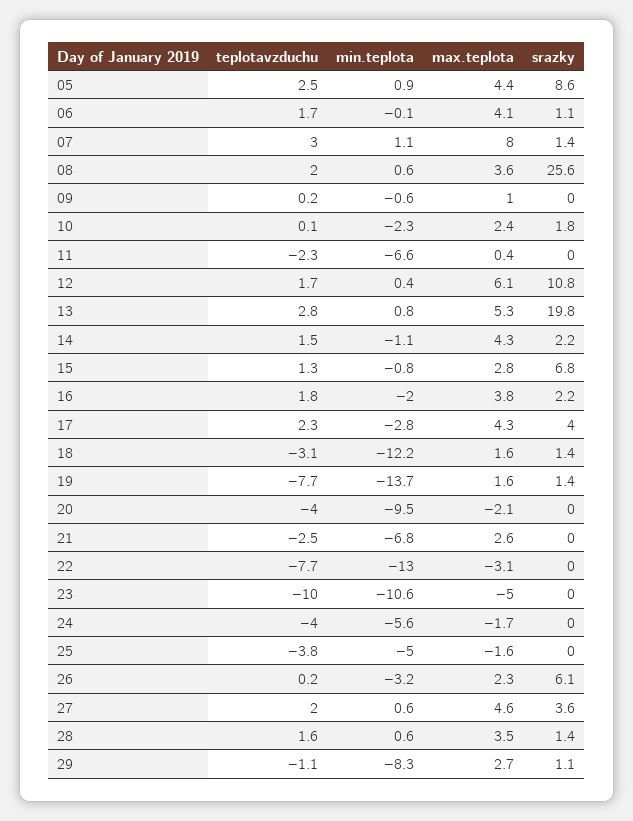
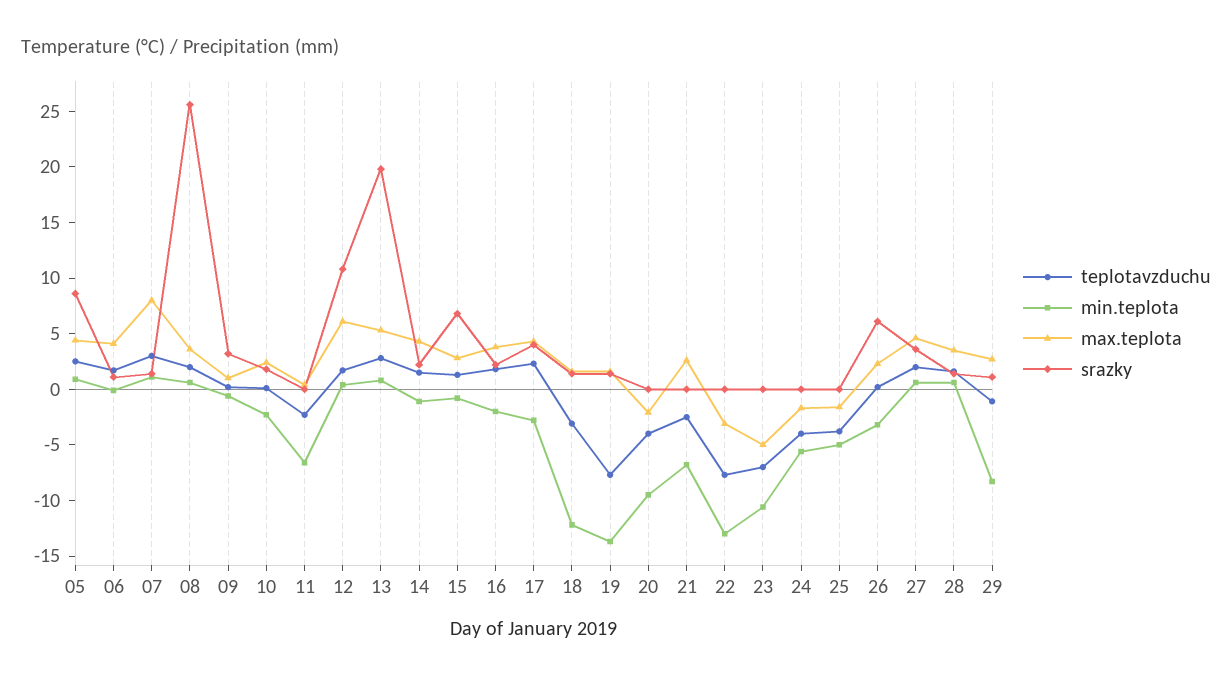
  {
    "teplotavzduchu": {
      "05": 2.5,
      "06": 1.7,
      "07": 3,
      "08": 2,
      "09": 0.2,
      "10": 0.1,
      "11": -2.3,
      "12": 1.7,
      "13": 2.8,
      "14": 1.5,
      "15": 1.3,
      "16": 1.8,
      "17": 2.3,
      "18": -3.1,
      "19": -7.7,
      "20": -4,
      "21": -2.5,
      "22": -7.7,
-     "23": -10,
+     "23": -7,
      "24": -4,
      "25": -3.8,
      "26": 0.2,
      "27": 2,
      "28": 1.6,
      "29": -1.1
    },
    "min.teplota": {
      "05": 0.9,
      "06": -0.1,
      "07": 1.1,
      "08": 0.6,
      "09": -0.6,
      "10": -2.3,
      "11": -6.6,
      "12": 0.4,
      "13": 0.8,
      "14": -1.1,
      "15": -0.8,
      "16": -2,
      "17": -2.8,
      "18": -12.2,
      "19": -13.7,
      "20": -9.5,
      "21": -6.8,
      "22": -13,
      "23": -10.6,
      "24": -5.6,
      "25": -5,
      "26": -3.2,
      "27": 0.6,
      "28": 0.6,
      "29": -8.3
    },
    "max.teplota": {
      "05": 4.4,
      "06": 4.1,
      "07": 8,
      "08": 3.6,
      "09": 1,
      "10": 2.4,
      "11": 0.4,
      "12": 6.1,
      "13": 5.3,
      "14": 4.3,
      "15": 2.8,
      "16": 3.8,
      "17": 4.3,
      "18": 1.6,
      "19": 1.6,
      "20": -2.1,
      "21": 2.6,
      "22": -3.1,
      "23": -5,
      "24": -1.7,
      "25": -1.6,
      "26": 2.3,
      "27": 4.6,
      "28": 3.5,
      "29": 2.7
    },
    "srazky": {
      "05": 8.6,
      "06": 1.1,
      "07": 1.4,
      "08": 25.6,
-     "09": 0,
+     "09": 3,
      "10": 1.8,
      "11": 0,
      "12": 10.8,
      "13": 19.8,
      "14": 2.2,
      "15": 6.8,
      "16": 2.2,
      "17": 4,
      "18": 1.4,
      "19": 1.4,
      "20": 0,
      "21": 0,
      "22": 0,
      "23": 0,
      "24": 0,
      "25": 0,
      "26": 6.1,
      "27": 3.6,
      "28": 1.4,
      "29": 1.1
    }
  }

